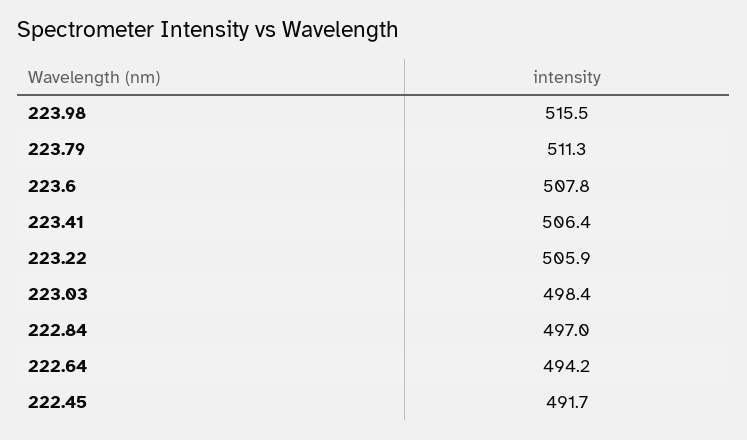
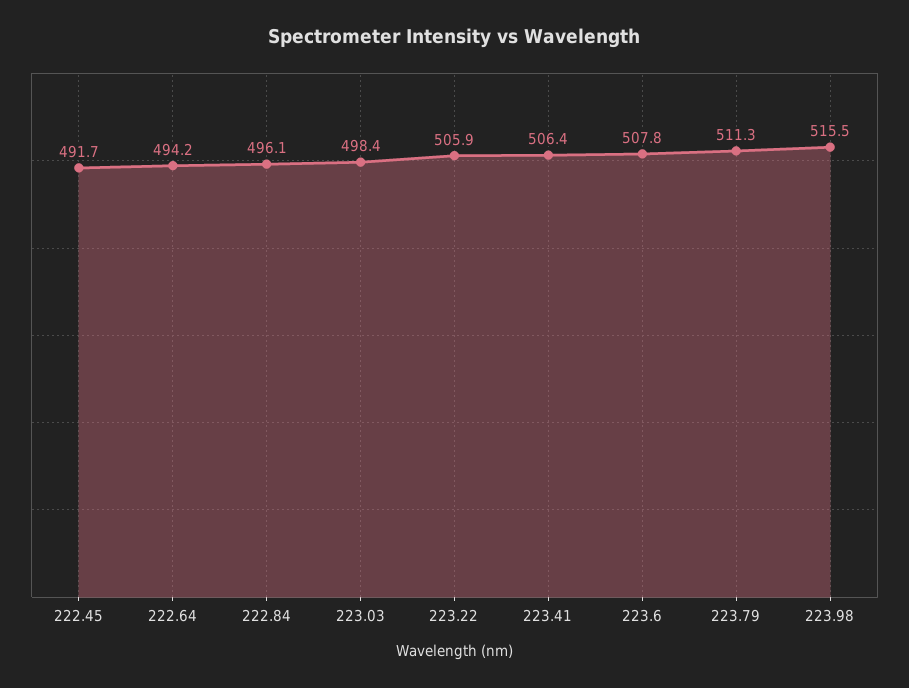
  {
    "223.98": 515.5,
    "223.79": 511.3,
    "223.6": 507.8,
    "223.41": 506.4,
    "223.22": 505.9,
    "223.03": 498.4,
-   "222.84": 497,
+   "222.84": 496.1,
    "222.64": 494.2,
    "222.45": 491.7
  }

